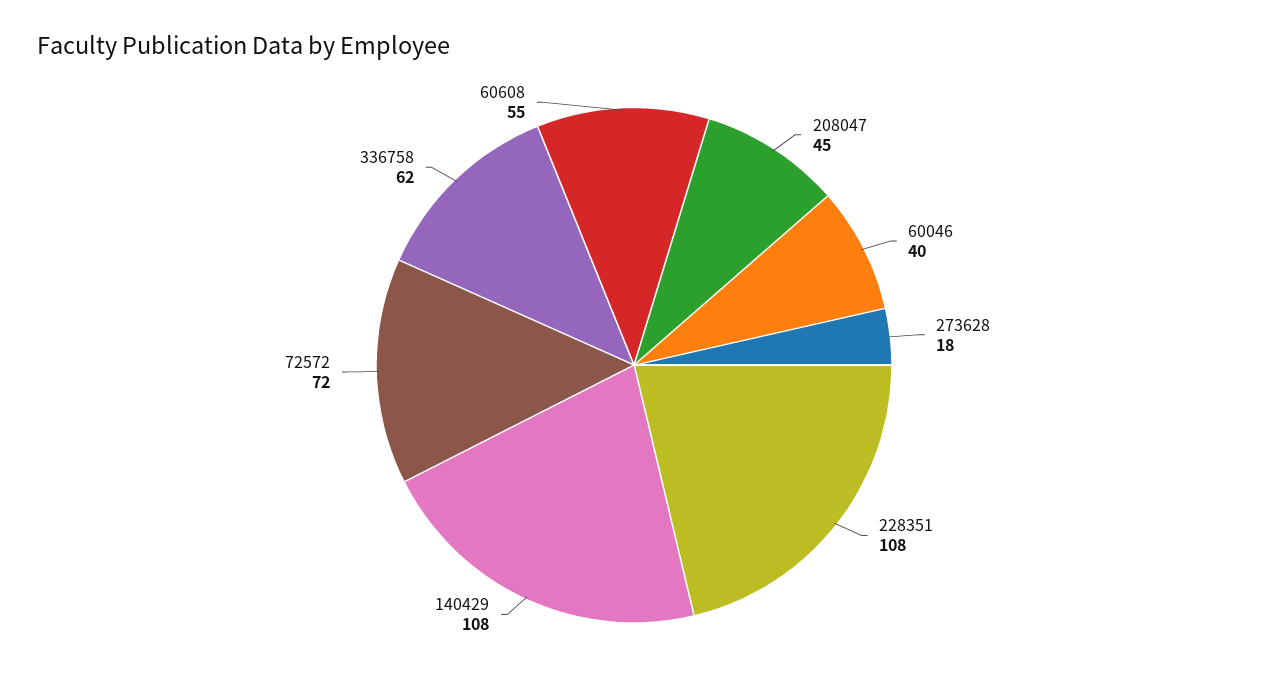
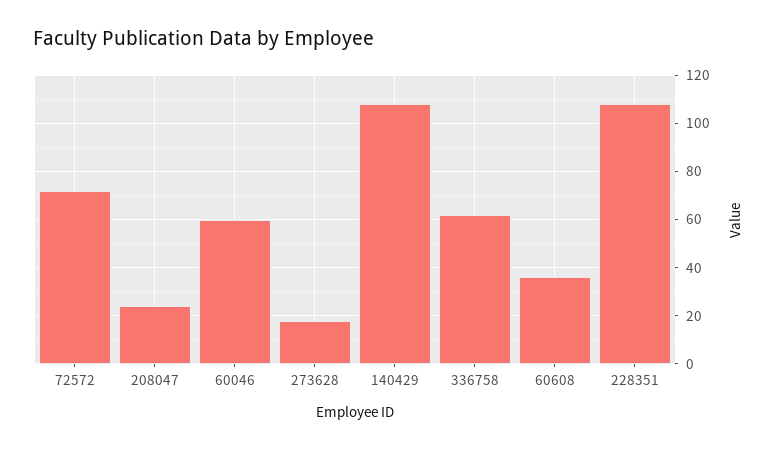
  {
-   "208047": 45,
+   "208047": 25,
-   "60046": 40,
+   "60046": 60,
    "273628": 18,
    "228351": 108,
    "140429": 108,
    "72572": 72,
    "336758": 62,
-   "60608": 55
+   "60608": 35
  }

